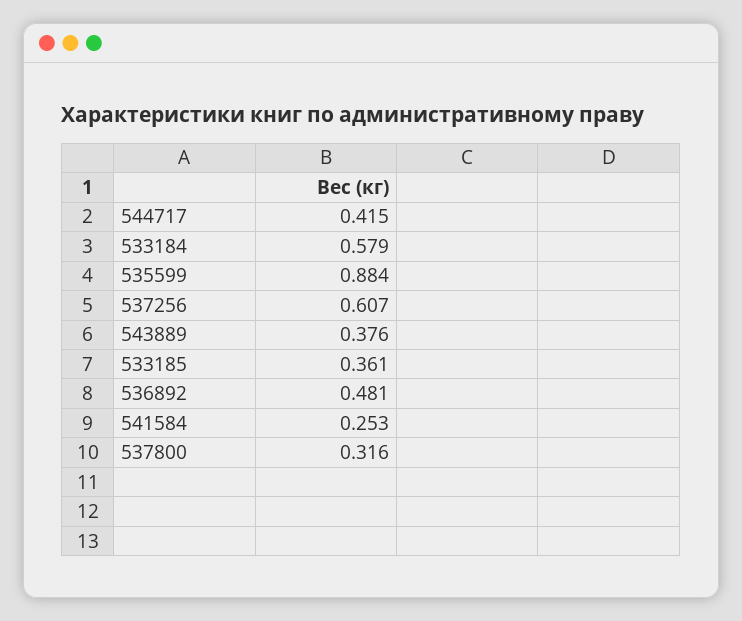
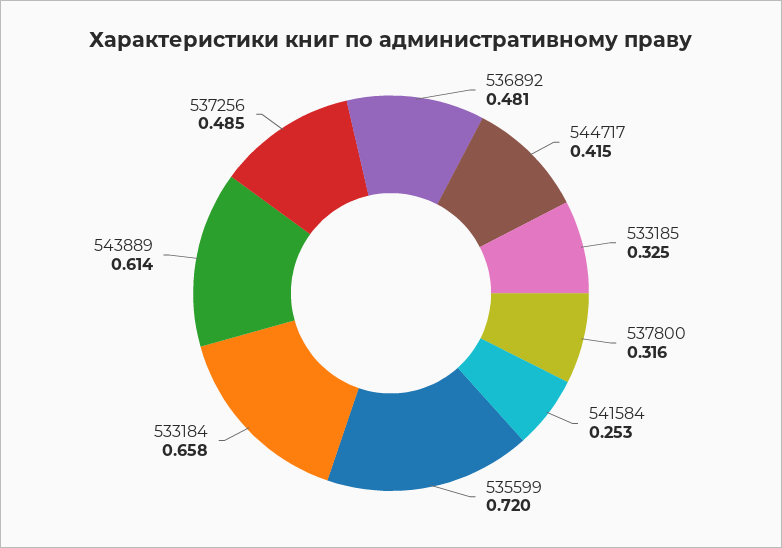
  {
    "544717": 0.415,
-   "533184": 0.579,
+   "533184": 0.658,
-   "535599": 0.884,
+   "535599": 0.72,
-   "537256": 0.607,
+   "537256": 0.485,
-   "543889": 0.376,
+   "543889": 0.614,
-   "533185": 0.361,
+   "533185": 0.325,
    "536892": 0.481,
    "541584": 0.253,
    "537800": 0.316
  }

